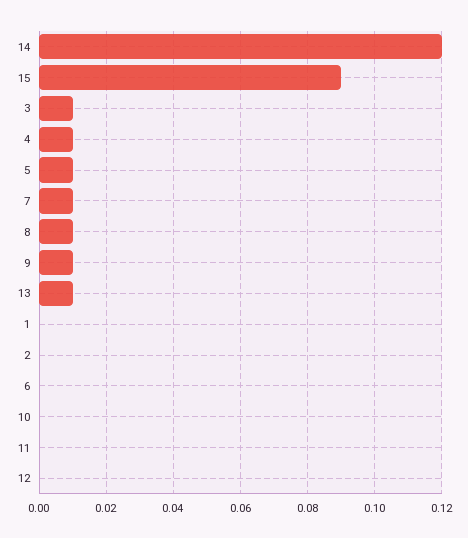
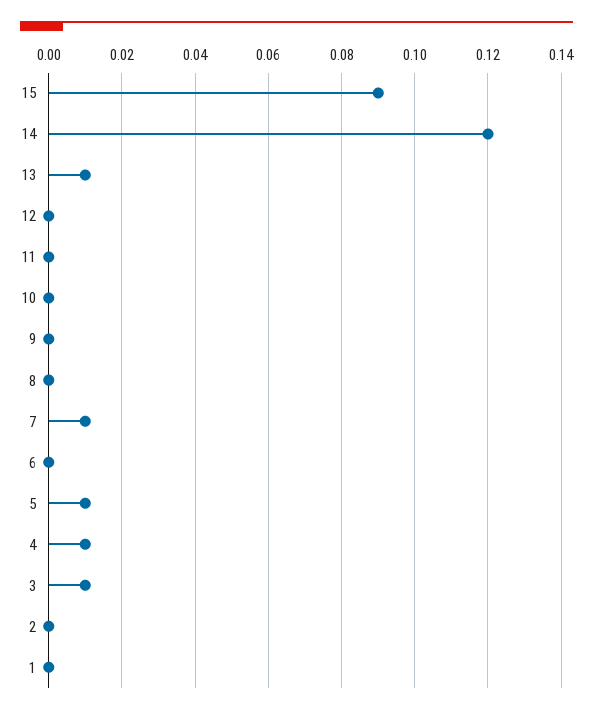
  {
    "14": 0.12,
    "15": 0.09,
    "3": 0.01,
    "4": 0.01,
    "5": 0.01,
    "7": 0.01,
-   "8": 0.01,
+   "8": 0,
-   "9": 0.01,
+   "9": 0,
    "13": 0.01,
    "1": 0,
    "2": 0,
    "6": 0,
    "10": 0,
    "11": 0,
    "12": 0
  }

